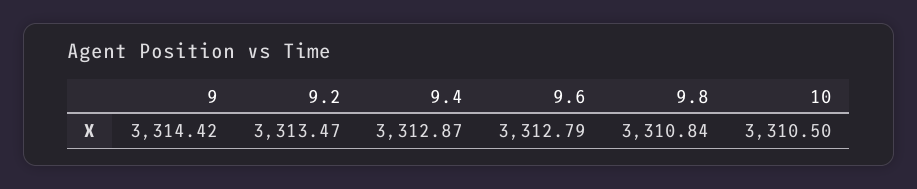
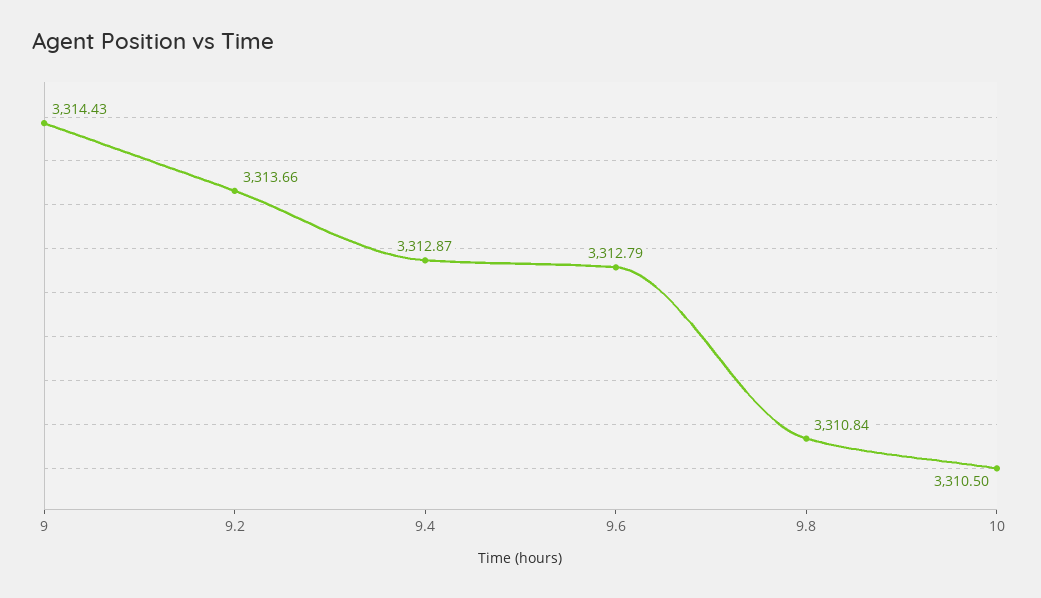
  {
-   "9": 3314.42,
+   "9": 3314.43,
-   "9.2": 3313.47,
+   "9.2": 3313.66,
    "9.4": 3312.87,
    "9.6": 3312.79,
    "9.8": 3310.84,
    "10": 3310.5
  }

